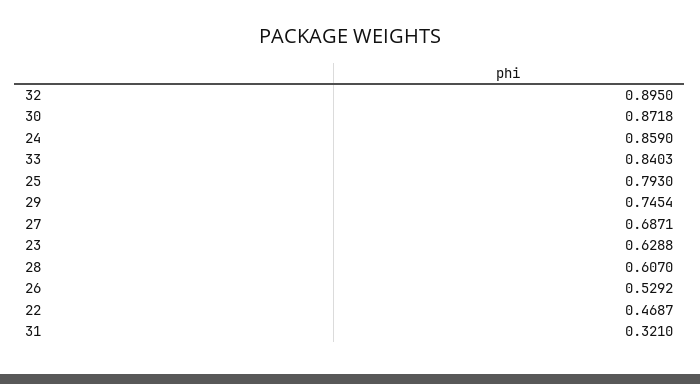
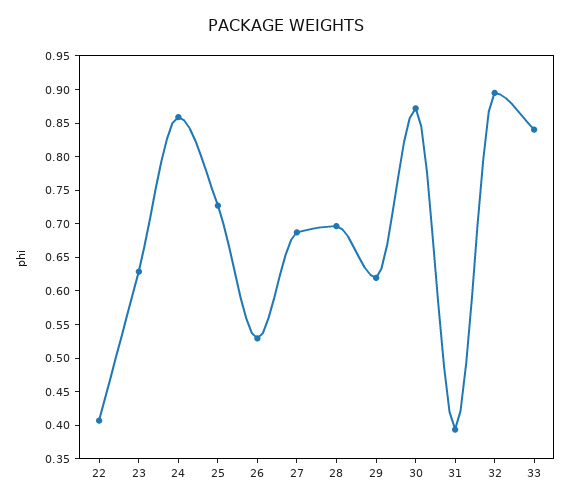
  {
    "32": 0.895,
    "30": 0.8718,
    "24": 0.859,
    "33": 0.8403,
-   "25": 0.793,
+   "25": 0.725,
-   "29": 0.7454,
+   "29": 0.625,
    "27": 0.6871,
    "23": 0.6288,
-   "28": 0.607,
+   "28": 0.7,
    "26": 0.5292,
-   "22": 0.4687,
+   "22": 0.4,
-   "31": 0.321
+   "31": 0.4
  }

